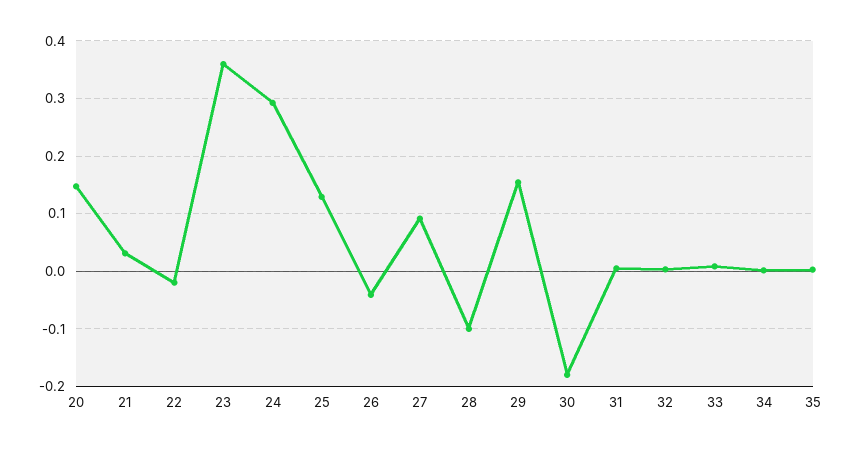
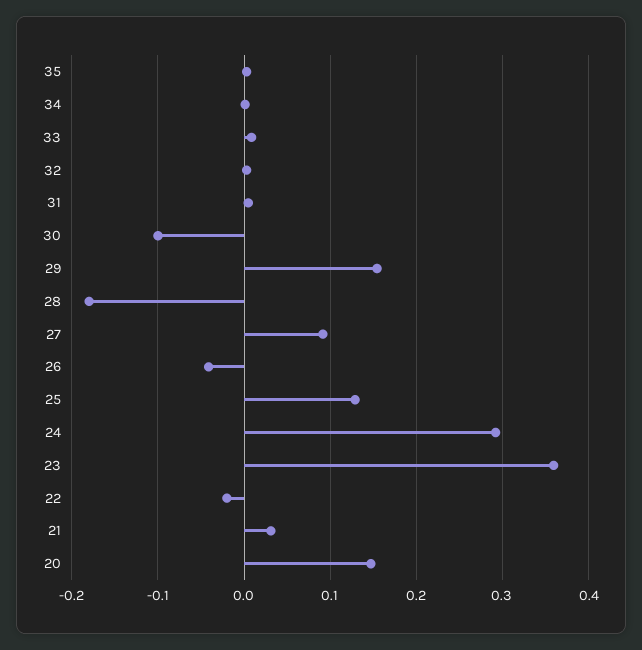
  {
    "20": 0.15,
    "21": 0.03,
    "22": -0.02,
    "23": 0.36,
    "24": 0.29,
    "25": 0.13,
    "26": -0.04,
    "27": 0.09,
-   "28": -0.1,
+   "28": -0.18,
    "29": 0.15,
-   "30": -0.18,
+   "30": -0.1,
    "31": 0,
    "32": 0,
    "33": 0.01,
    "34": 0,
    "35": 0
  }

